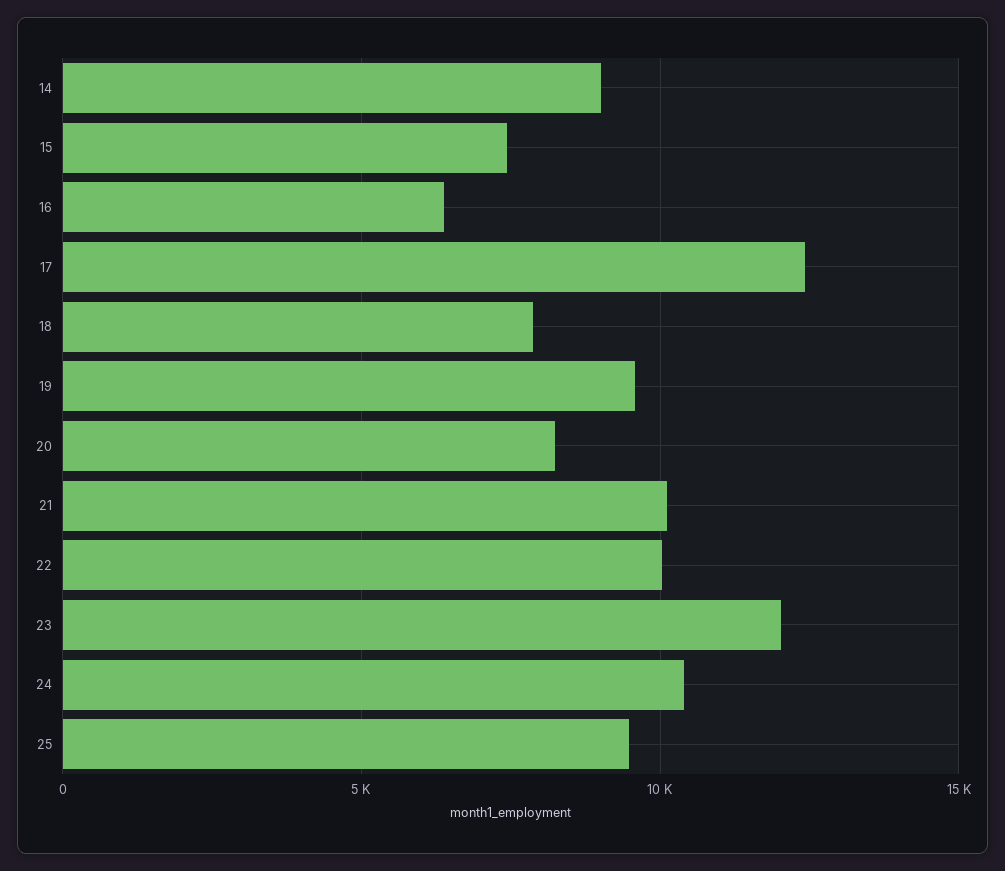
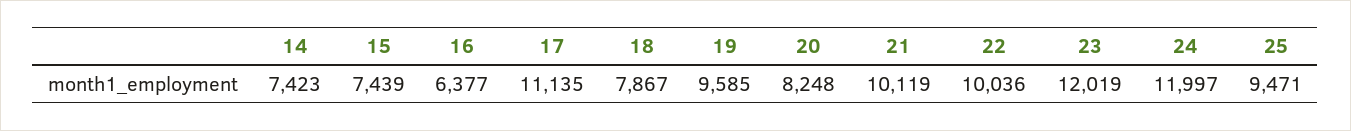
  {
-   "14": 9000,
+   "14": 7423,
    "15": 7439,
    "16": 6377,
-   "17": 12500,
+   "17": 11135,
    "18": 7867,
    "19": 9585,
    "20": 8248,
    "21": 10119,
    "22": 10036,
    "23": 12019,
-   "24": 10500,
+   "24": 11997,
    "25": 9471
  }

